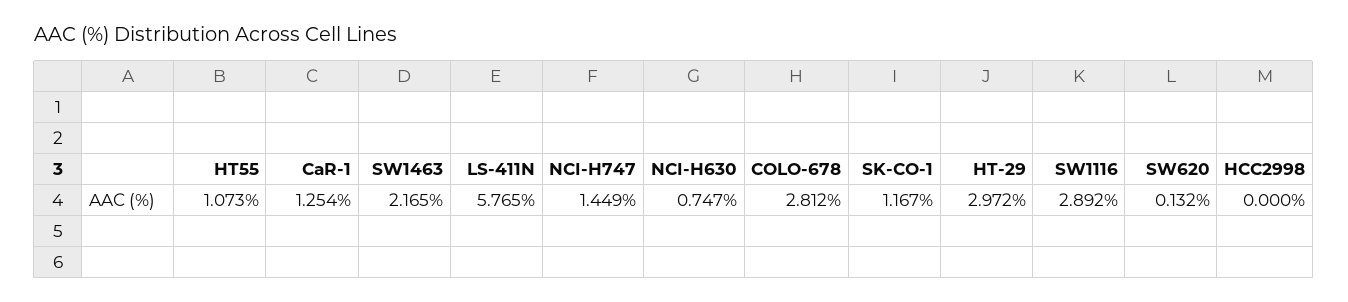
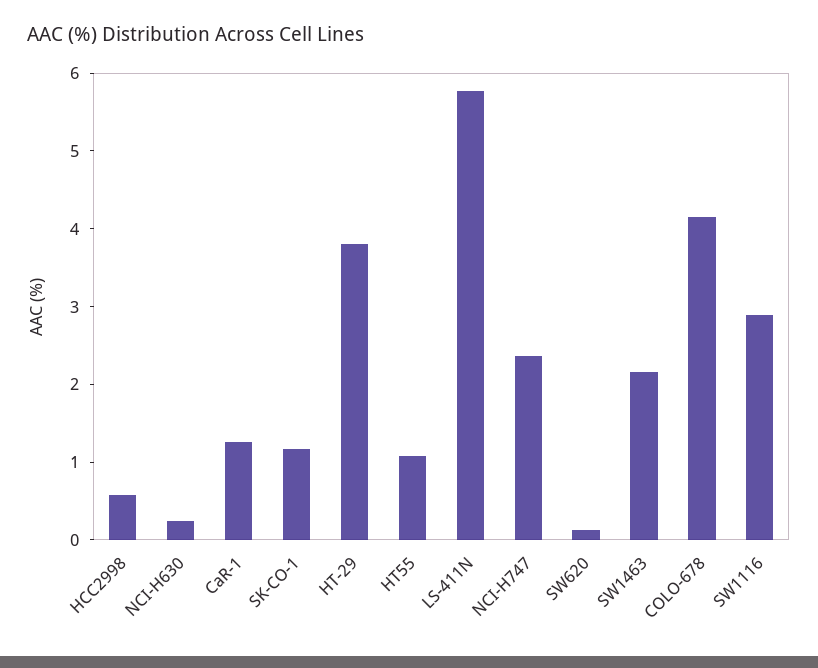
  {
    "HT55": 1.073,
    "CaR-1": 1.254,
    "SW1463": 2.165,
    "LS-411N": 5.765,
-   "NCI-H747": 1.449,
+   "NCI-H747": 2.4,
-   "NCI-H630": 0.747,
+   "NCI-H630": 0.2,
-   "COLO-678": 2.812,
+   "COLO-678": 4.2,
    "SK-CO-1": 1.167,
-   "HT-29": 2.972,
+   "HT-29": 3.8,
    "SW1116": 2.892,
    "SW620": 0.132,
-   "HCC2998": 0
+   "HCC2998": 0.6
  }

